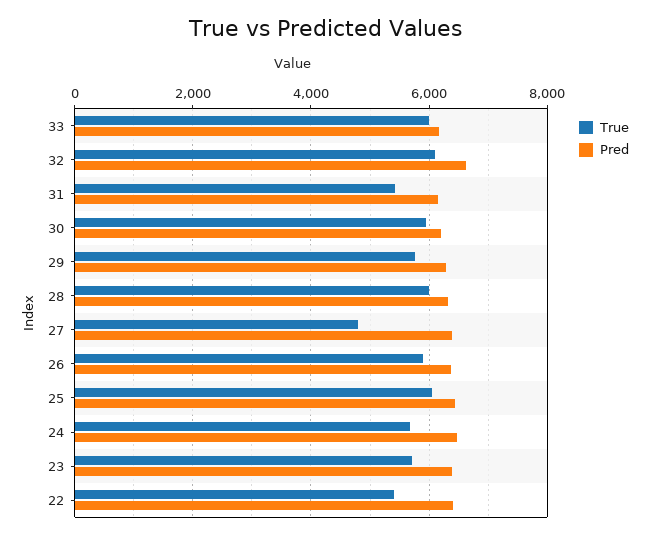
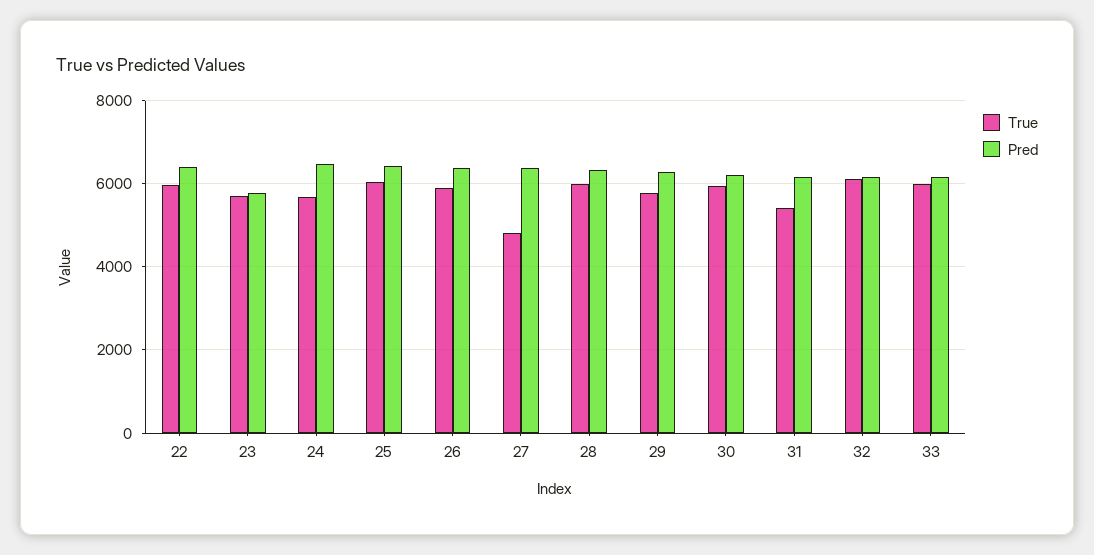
  {
    "True": {
      "33": 6000,
      "32": 6200,
      "31": 5400,
      "30": 6000,
      "29": 5800,
      "28": 6000,
      "27": 4800,
      "26": 6000,
      "25": 6000,
      "24": 5600,
      "23": 5800,
-     "22": 5400
+     "22": 6000
    },
    "Pred": {
      "33": 6200,
-     "32": 6600,
+     "32": 6200,
      "31": 6200,
      "30": 6200,
      "29": 6200,
      "28": 6400,
      "27": 6400,
      "26": 6400,
      "25": 6400,
      "24": 6400,
-     "23": 6400,
+     "23": 5800,
      "22": 6400
    }
  }

